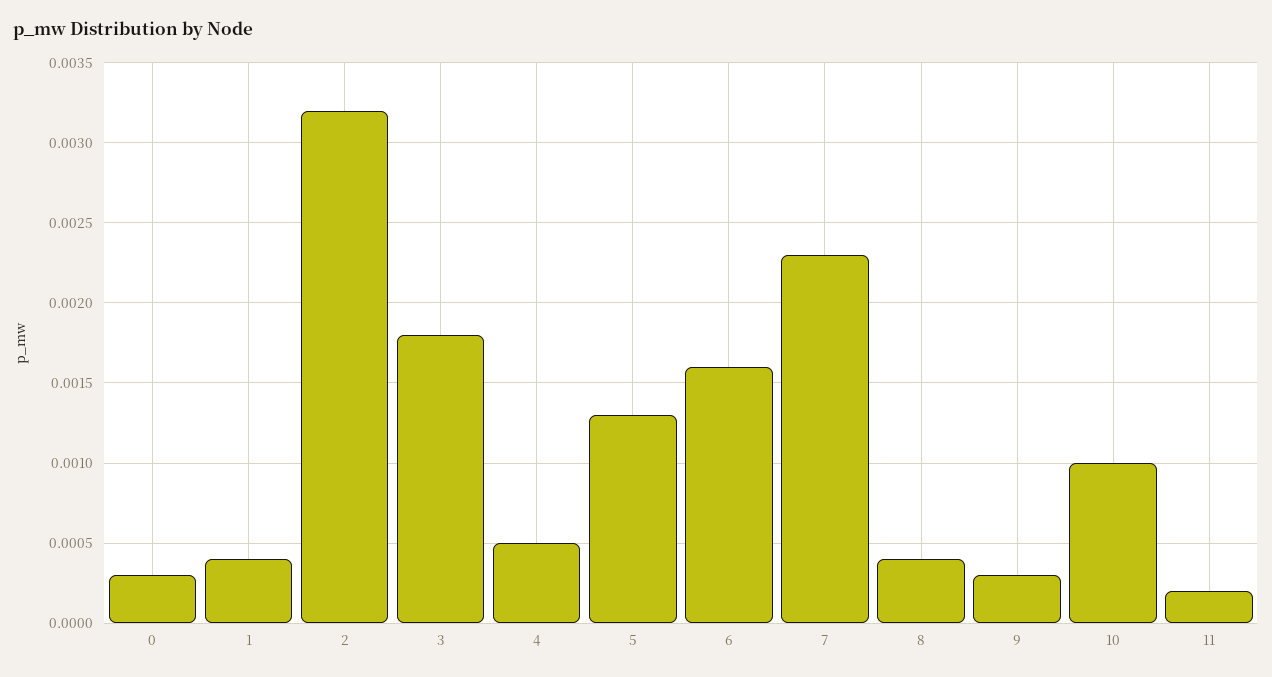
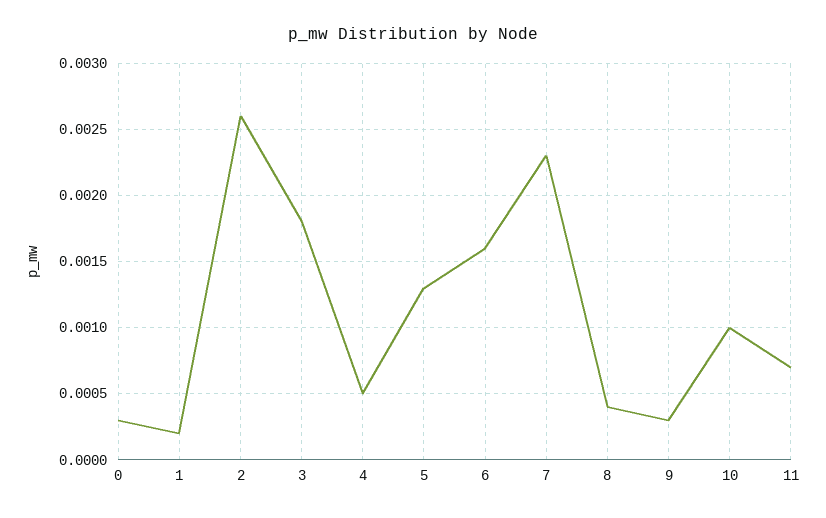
  {
    "0": 0.0003,
-   "1": 0.0004,
+   "1": 0.0002,
-   "2": 0.0032,
+   "2": 0.0026,
    "3": 0.0018,
    "4": 0.0005,
    "5": 0.0013,
    "6": 0.0016,
    "7": 0.0023,
    "8": 0.0004,
    "9": 0.0003,
    "10": 0.001,
-   "11": 0.0002
+   "11": 0.0007
  }

